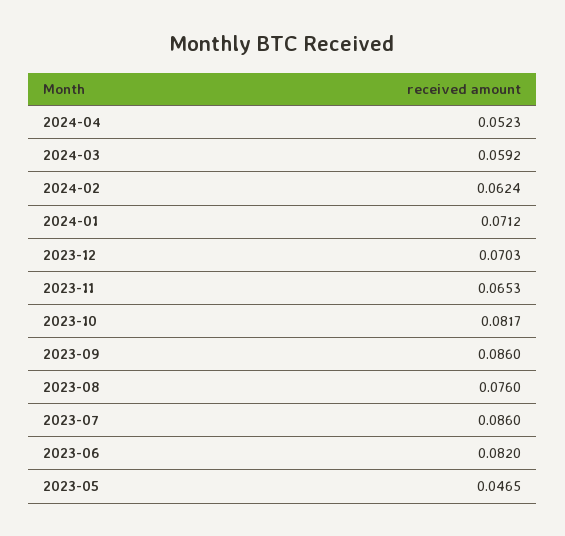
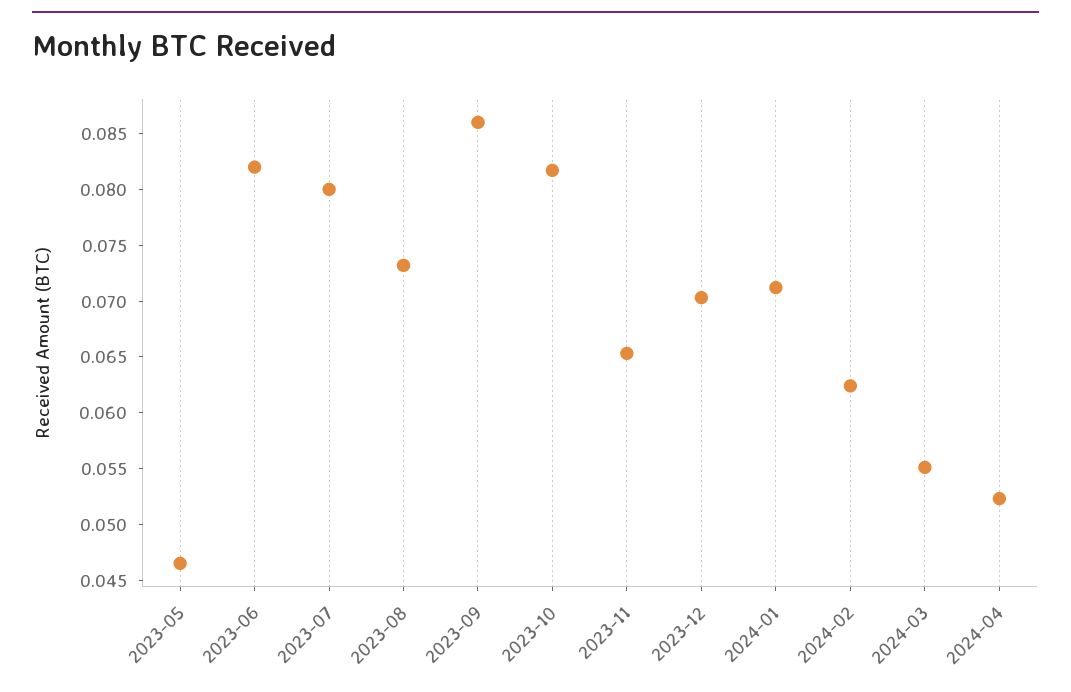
  {
    "2024-04": 0.0523,
-   "2024-03": 0.0592,
+   "2024-03": 0.055,
    "2024-02": 0.0624,
    "2024-01": 0.0712,
    "2023-12": 0.0703,
    "2023-11": 0.0653,
    "2023-10": 0.0817,
    "2023-09": 0.086,
-   "2023-08": 0.076,
+   "2023-08": 0.073,
-   "2023-07": 0.086,
+   "2023-07": 0.08,
    "2023-06": 0.082,
    "2023-05": 0.0465
  }

